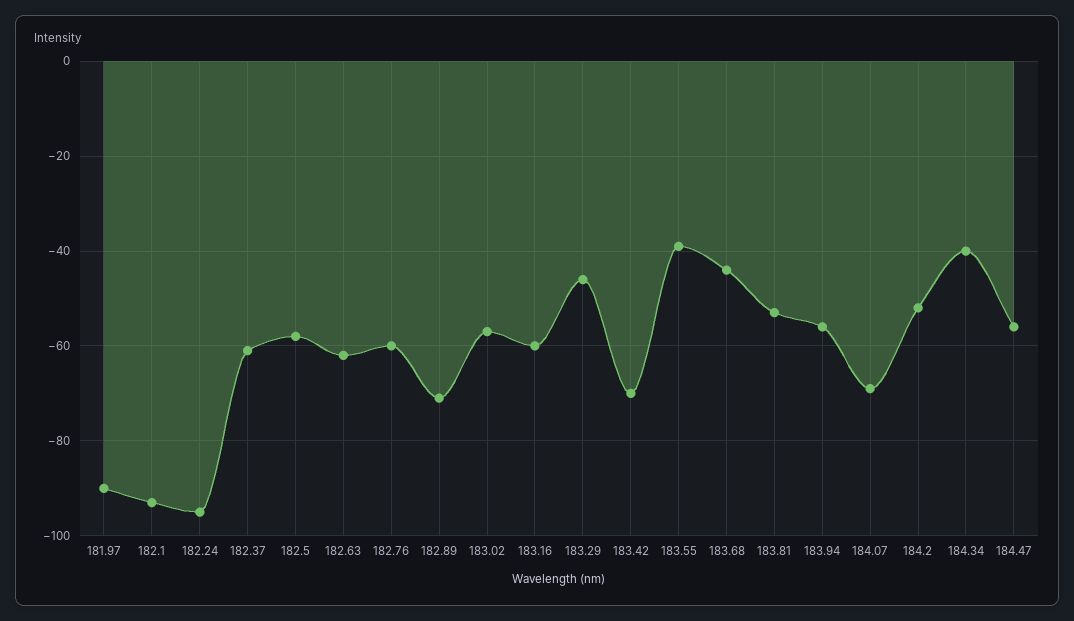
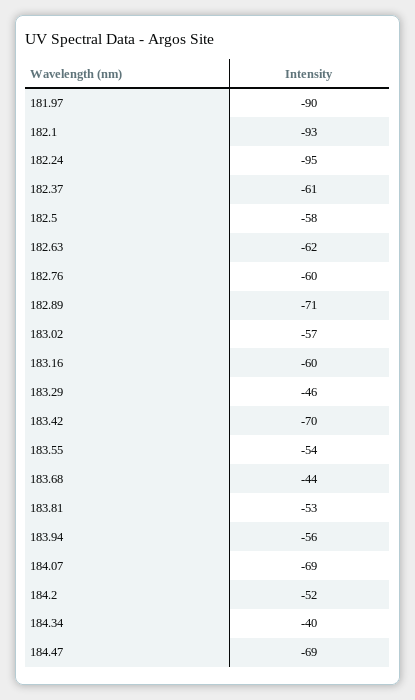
  {
    "181.97": -90,
    "182.1": -93,
    "182.24": -95,
    "182.37": -61,
    "182.5": -58,
    "182.63": -62,
    "182.76": -60,
    "182.89": -71,
    "183.02": -57,
    "183.16": -60,
    "183.29": -46,
    "183.42": -70,
-   "183.55": -40,
+   "183.55": -54,
    "183.68": -44,
    "183.81": -53,
    "183.94": -56,
    "184.07": -69,
    "184.2": -52,
    "184.34": -40,
-   "184.47": -55
+   "184.47": -69
  }

